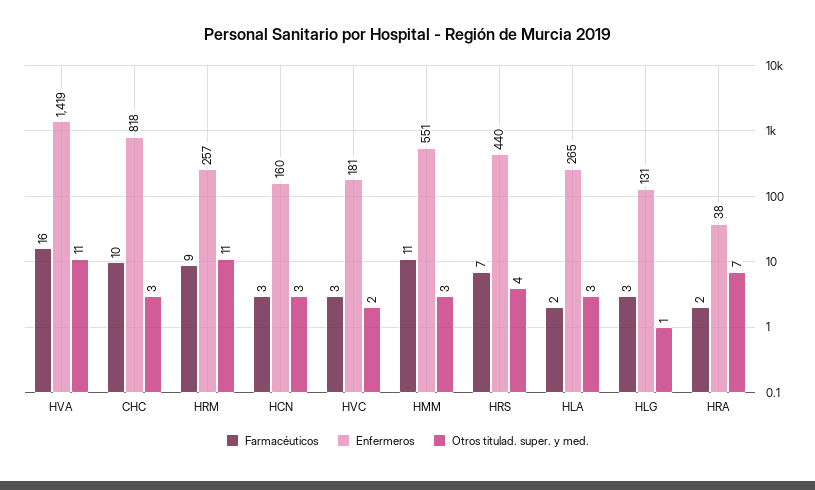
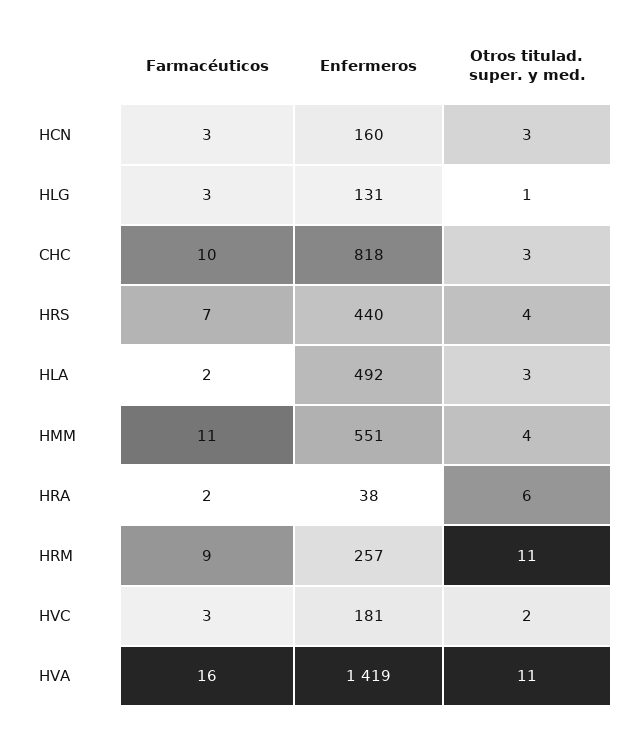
  {
    "Farmacéuticos": {
      "HVA": 16,
      "CHC": 10,
      "HRM": 9,
      "HCN": 3,
      "HVC": 3,
      "HMM": 11,
      "HRS": 7,
      "HLA": 2,
      "HLG": 3,
      "HRA": 2
    },
    "Enfermeros": {
      "HVA": 1419,
      "CHC": 818,
      "HRM": 257,
      "HCN": 160,
      "HVC": 181,
      "HMM": 551,
      "HRS": 440,
-     "HLA": 265,
+     "HLA": 492,
      "HLG": 131,
      "HRA": 38
    },
    "Otros titulad. super. y med.": {
      "HVA": 11,
      "CHC": 3,
      "HRM": 11,
      "HCN": 3,
      "HVC": 2,
-     "HMM": 3,
+     "HMM": 4,
      "HRS": 4,
      "HLA": 3,
      "HLG": 1,
-     "HRA": 7
+     "HRA": 6
    }
  }

